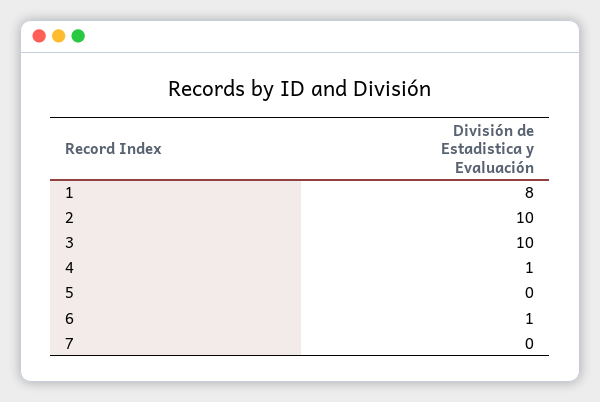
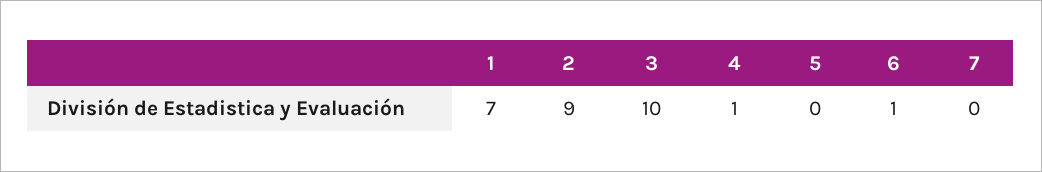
  {
-   "1": 8,
+   "1": 7,
-   "2": 10,
+   "2": 9,
    "3": 10,
    "4": 1,
    "5": 0,
    "6": 1,
    "7": 0
  }

